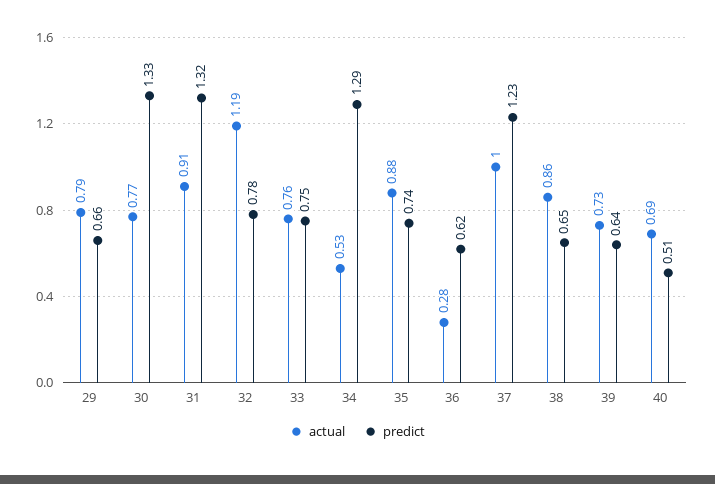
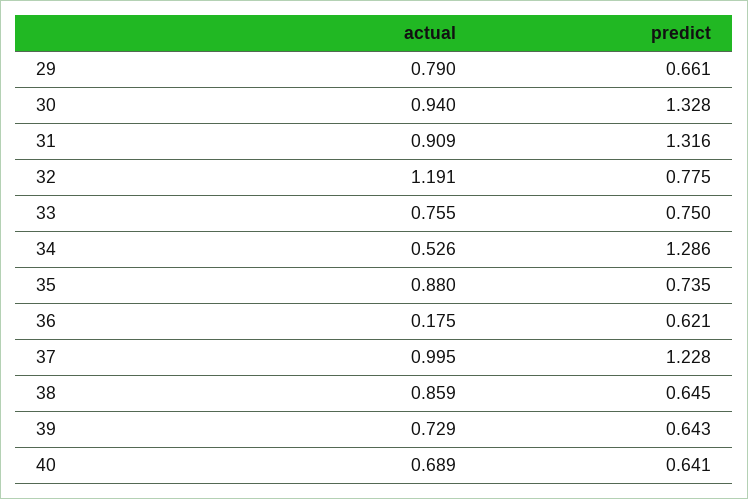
  {
    "actual": {
      "29": 0.79,
-     "30": 0.77,
+     "30": 0.94,
      "31": 0.909,
      "32": 1.191,
      "33": 0.755,
      "34": 0.526,
      "35": 0.88,
-     "36": 0.28,
+     "36": 0.175,
      "37": 0.995,
      "38": 0.859,
      "39": 0.729,
      "40": 0.689
    },
    "predict": {
      "29": 0.661,
      "30": 1.328,
      "31": 1.316,
      "32": 0.775,
      "33": 0.75,
      "34": 1.286,
      "35": 0.735,
      "36": 0.621,
      "37": 1.228,
      "38": 0.645,
      "39": 0.643,
-     "40": 0.51
+     "40": 0.641
    }
  }

